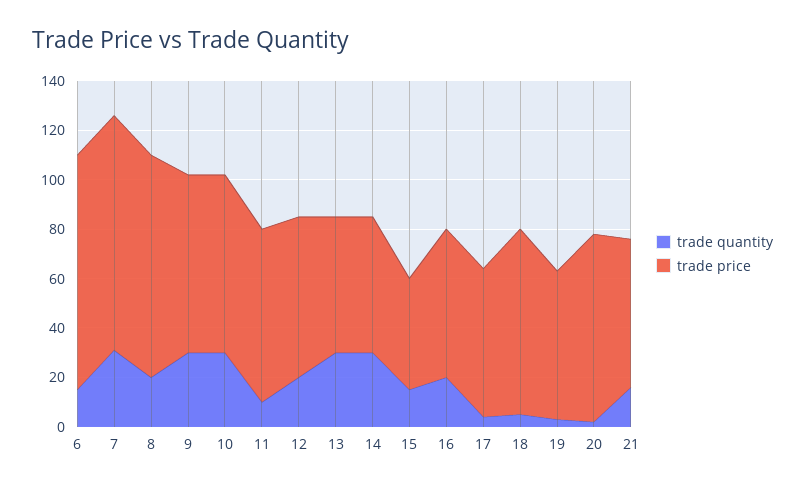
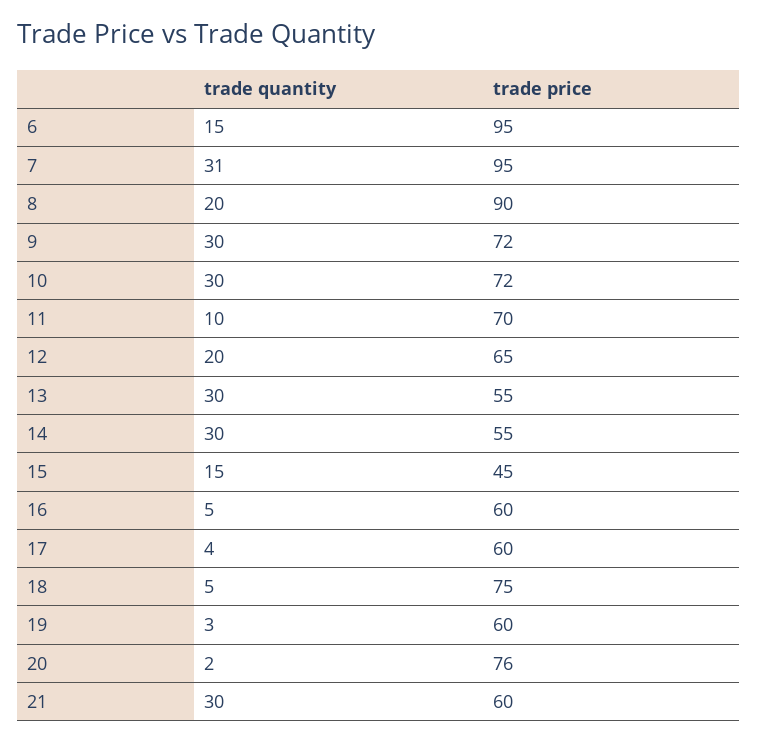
  {
    "trade quantity": {
      "6": 15,
      "7": 31,
      "8": 20,
      "9": 30,
      "10": 30,
      "11": 10,
      "12": 20,
      "13": 30,
      "14": 30,
      "15": 15,
-     "16": 20,
+     "16": 5,
      "17": 4,
      "18": 5,
      "19": 3,
      "20": 2,
-     "21": 15
+     "21": 30
    },
    "trade price": {
      "6": 95,
      "7": 95,
      "8": 90,
      "9": 72,
      "10": 72,
      "11": 70,
      "12": 65,
      "13": 55,
      "14": 55,
      "15": 45,
      "16": 60,
      "17": 60,
      "18": 75,
      "19": 60,
      "20": 76,
      "21": 60
    }
  }

